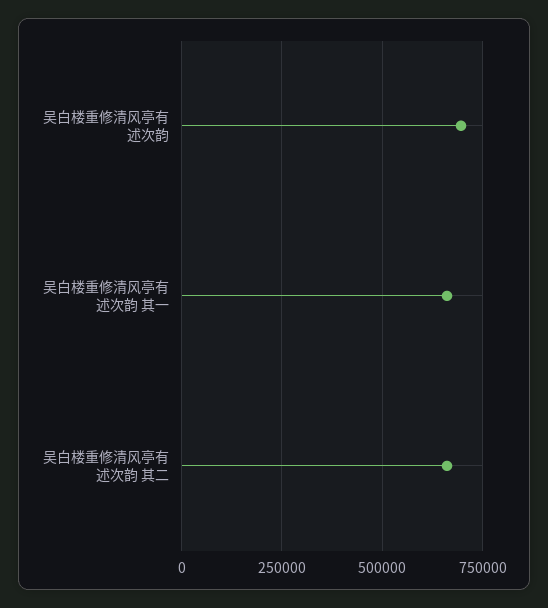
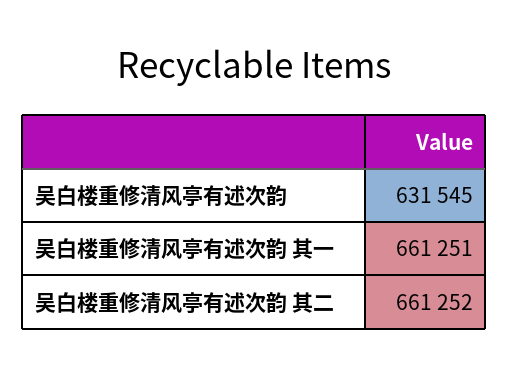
  {
-   "吴白楼重修清风亭有述次韵": 700000,
+   "吴白楼重修清风亭有述次韵": 631545,
    "吴白楼重修清风亭有述次韵 其一": 661251,
    "吴白楼重修清风亭有述次韵 其二": 661252
  }

